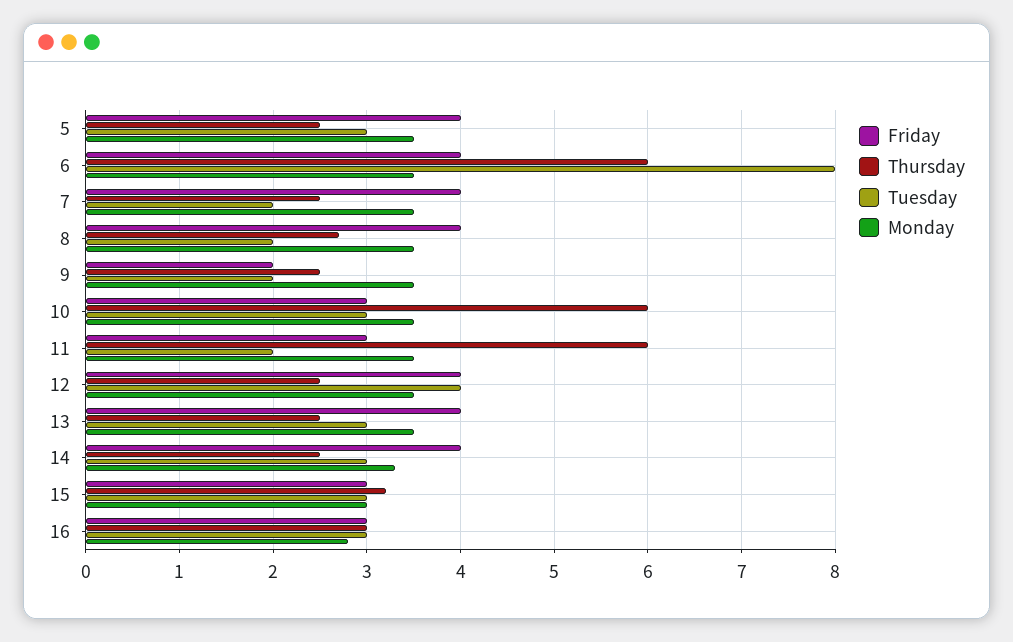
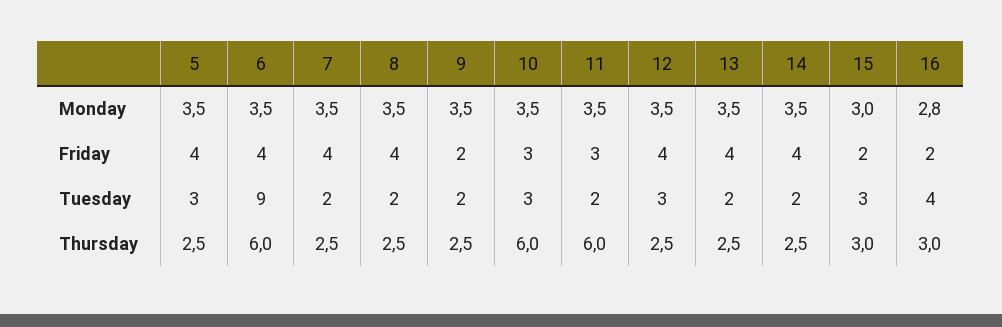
  {
    "Friday": {
      "5": 4,
      "6": 4,
      "7": 4,
      "8": 4,
      "9": 2,
      "10": 3,
      "11": 3,
      "12": 4,
      "13": 4,
      "14": 4,
-     "15": 3,
+     "15": 2,
-     "16": 3
+     "16": 2
    },
    "Thursday": {
      "5": 2.5,
      "6": 6,
      "7": 2.5,
-     "8": 2.7,
+     "8": 2.5,
      "9": 2.5,
      "10": 6,
      "11": 6,
      "12": 2.5,
      "13": 2.5,
      "14": 2.5,
-     "15": 3.2,
+     "15": 3,
      "16": 3
    },
    "Tuesday": {
      "5": 3,
-     "6": 8,
+     "6": 9,
      "7": 2,
      "8": 2,
      "9": 2,
      "10": 3,
      "11": 2,
-     "12": 4,
+     "12": 3,
-     "13": 3,
+     "13": 2,
-     "14": 3,
+     "14": 2,
      "15": 3,
-     "16": 3
+     "16": 4
    },
    "Monday": {
      "5": 3.5,
      "6": 3.5,
      "7": 3.5,
      "8": 3.5,
      "9": 3.5,
      "10": 3.5,
      "11": 3.5,
      "12": 3.5,
      "13": 3.5,
-     "14": 3.3,
+     "14": 3.5,
      "15": 3,
      "16": 2.8
    }
  }

